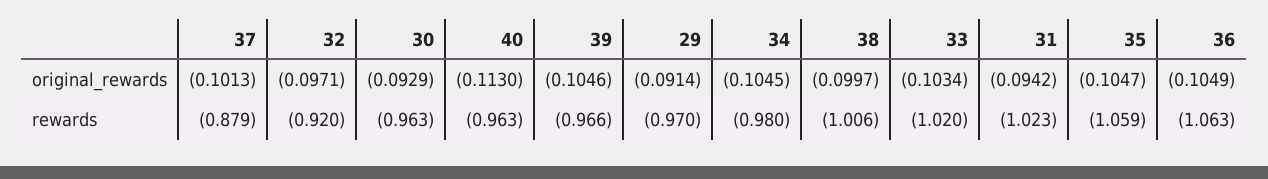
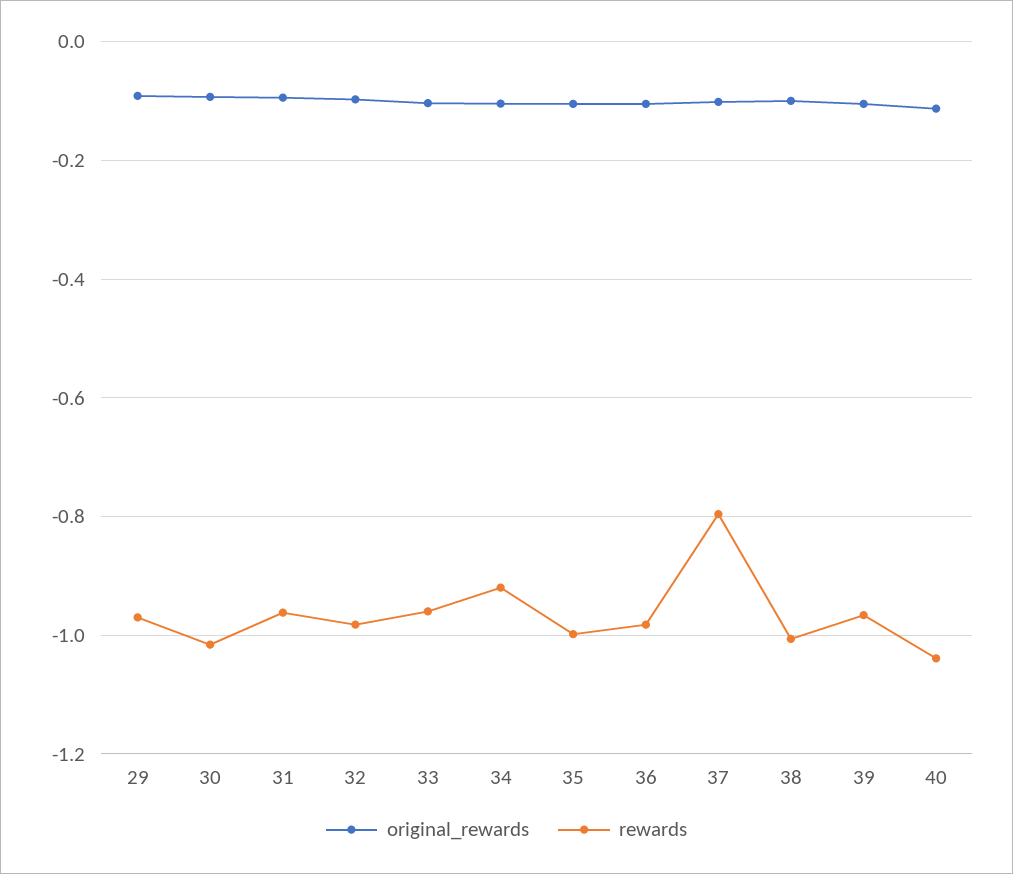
  {
    "original_rewards": {
      "37": -0.1013,
      "32": -0.0971,
      "30": -0.0929,
      "40": -0.113,
      "39": -0.1046,
      "29": -0.0914,
      "34": -0.1045,
      "38": -0.0997,
      "33": -0.1034,
      "31": -0.0942,
      "35": -0.1047,
      "36": -0.1049
    },
    "rewards": {
-     "37": -0.879,
+     "37": -0.8,
-     "32": -0.92,
+     "32": -0.98,
-     "30": -0.963,
+     "30": -1.02,
-     "40": -0.963,
+     "40": -1.04,
      "39": -0.966,
      "29": -0.97,
-     "34": -0.98,
+     "34": -0.92,
      "38": -1.006,
-     "33": -1.02,
+     "33": -0.96,
-     "31": -1.023,
+     "31": -0.96,
-     "35": -1.059,
+     "35": -1,
-     "36": -1.063
+     "36": -0.98
    }
  }

